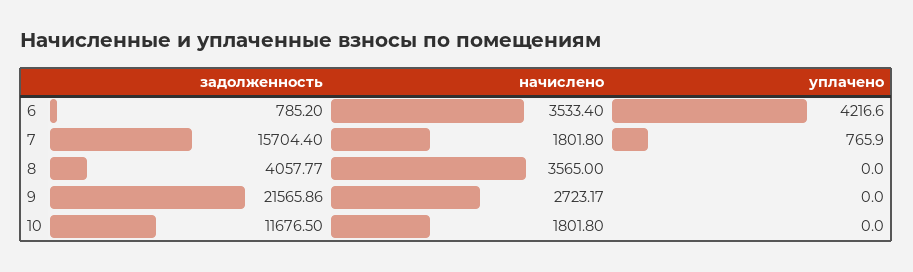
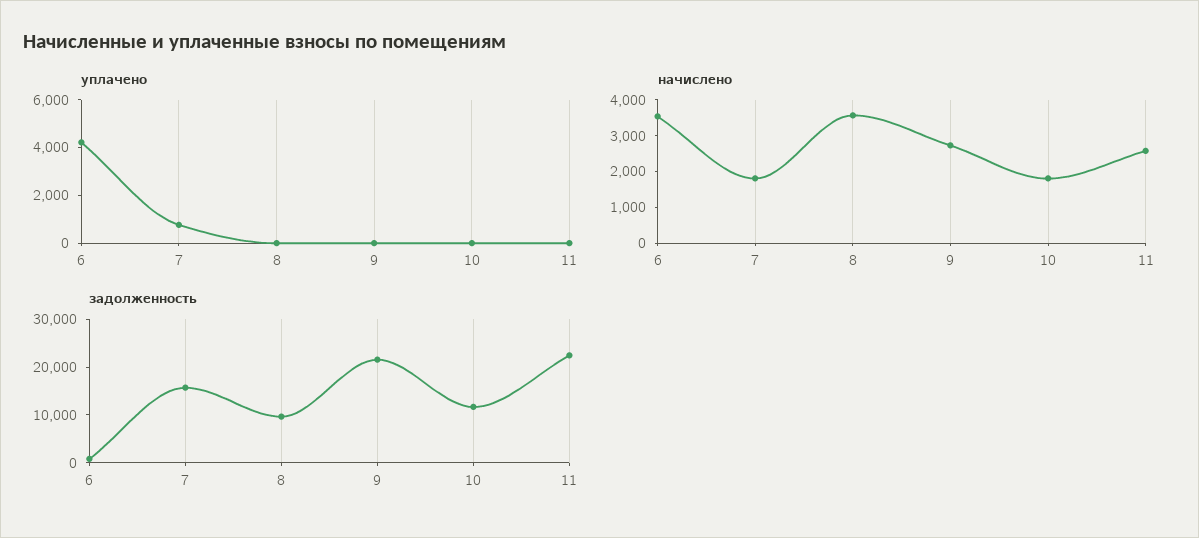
  {
    "задолженность": {
      "6": 785.2,
      "7": 15704.4,
-     "8": 4057.77,
+     "8": 10000,
      "9": 21565.86,
-     "10": 11676.5
+     "10": 11676.5,
+     "11": 22000
    },
    "начислено": {
      "6": 3533.4,
      "7": 1801.8,
      "8": 3565,
      "9": 2723.17,
-     "10": 1801.8
+     "10": 1801.8,
+     "11": 2500
    },
    "уплачено": {
      "6": 4216.6,
      "7": 765.9,
      "8": 0,
      "9": 0,
-     "10": 0
+     "10": 0,
+     "11": 0
    }
  }

